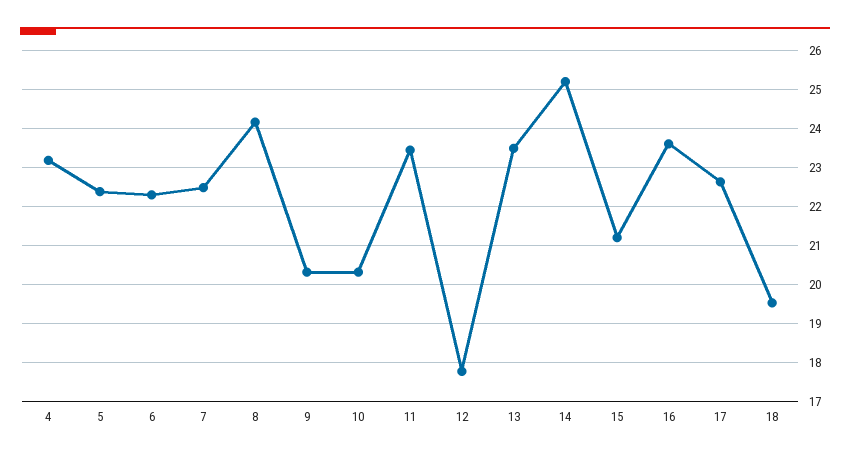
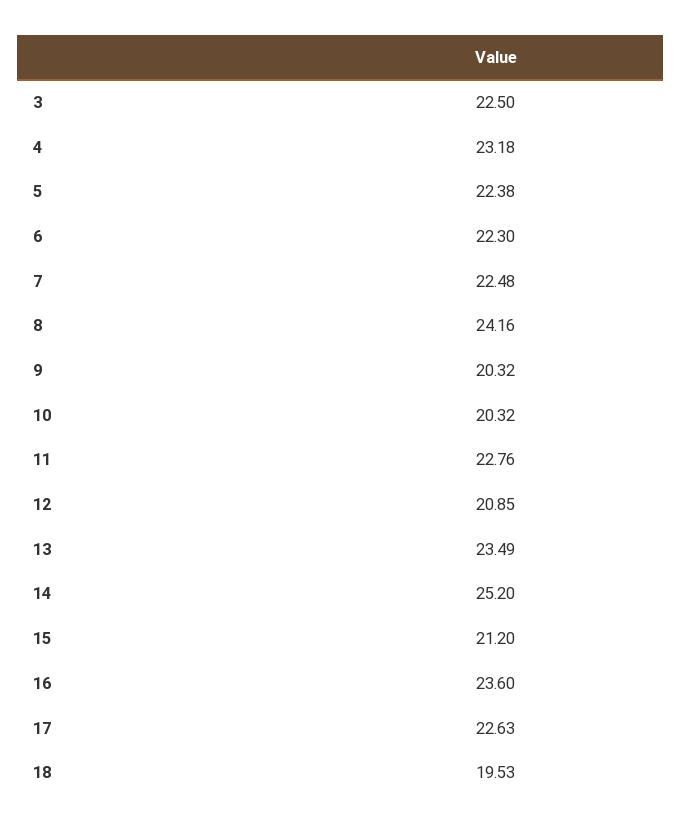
  {
    "4": 23.18,
    "5": 22.38,
    "6": 22.3,
    "7": 22.48,
    "8": 24.16,
    "9": 20.32,
    "10": 20.32,
-   "11": 23.4,
+   "11": 22.76,
-   "12": 17.8,
+   "12": 20.85,
    "13": 23.49,
    "14": 25.2,
    "15": 21.2,
    "16": 23.6,
    "17": 22.63,
-   "18": 19.53
+   "18": 19.53,
+   "3": 22.5
  }

